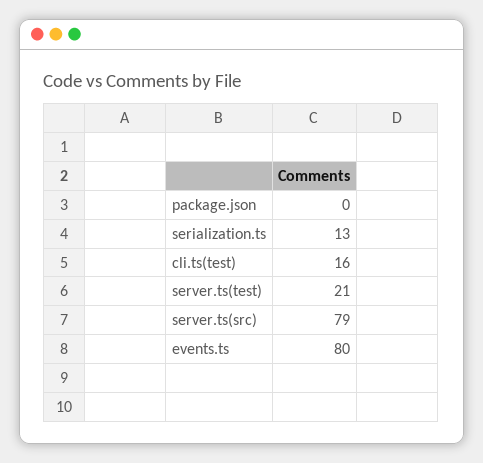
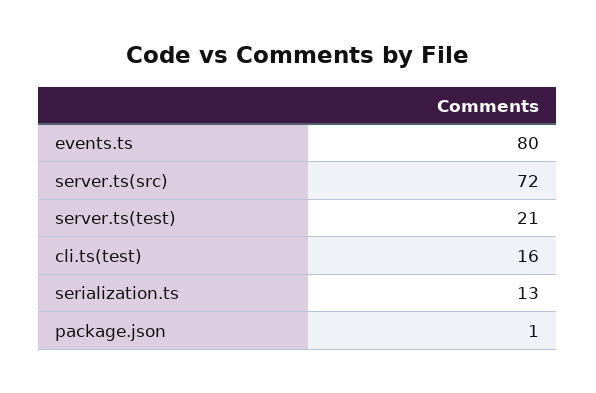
  {
-   "package.json": 0,
+   "package.json": 1,
    "serialization.ts": 13,
    "cli.ts(test)": 16,
    "server.ts(test)": 21,
-   "server.ts(src)": 79,
+   "server.ts(src)": 72,
    "events.ts": 80
  }

